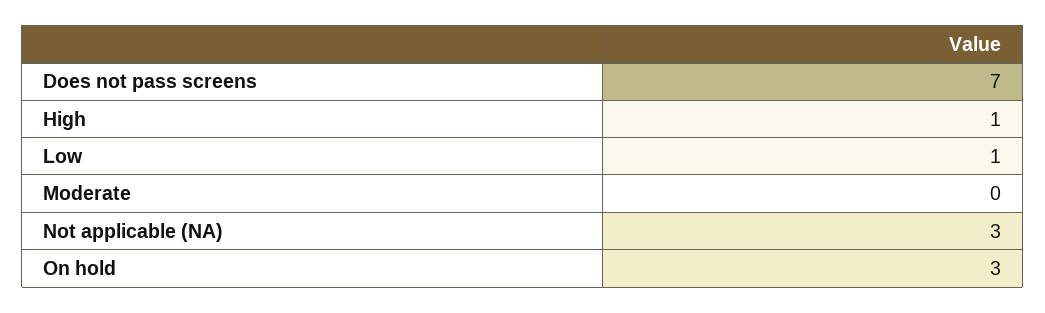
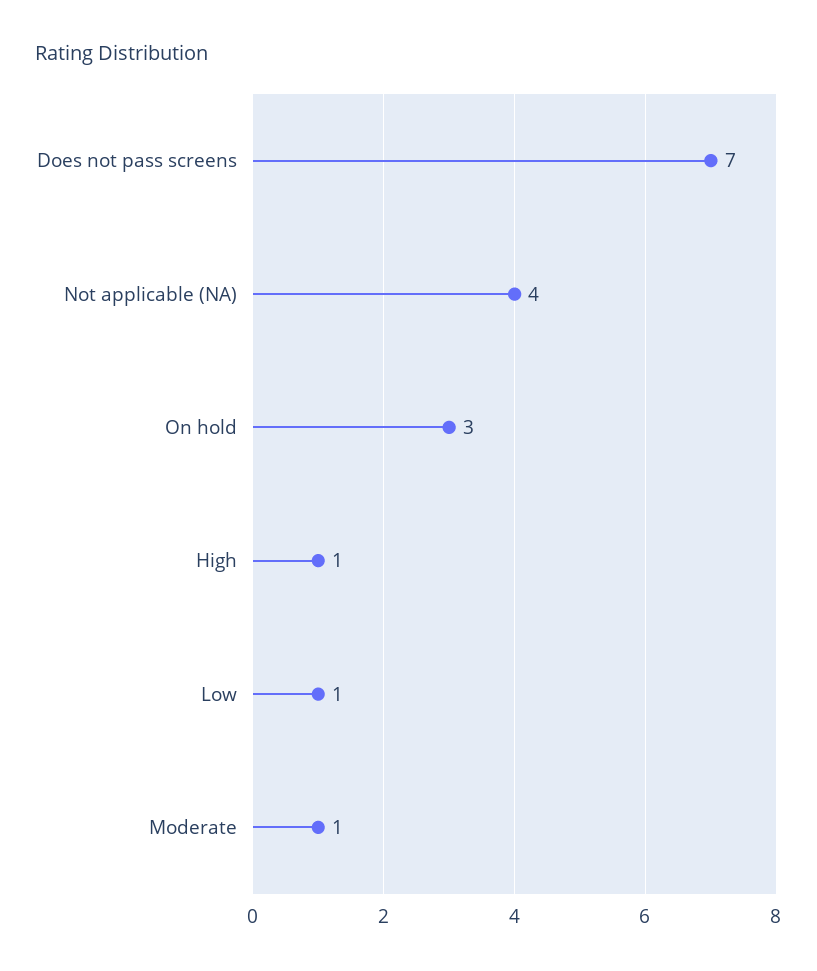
  {
    "Does not pass screens": 7,
    "High": 1,
    "Low": 1,
-   "Moderate": 0,
+   "Moderate": 1,
-   "Not applicable (NA)": 3,
+   "Not applicable (NA)": 4,
    "On hold": 3
  }

